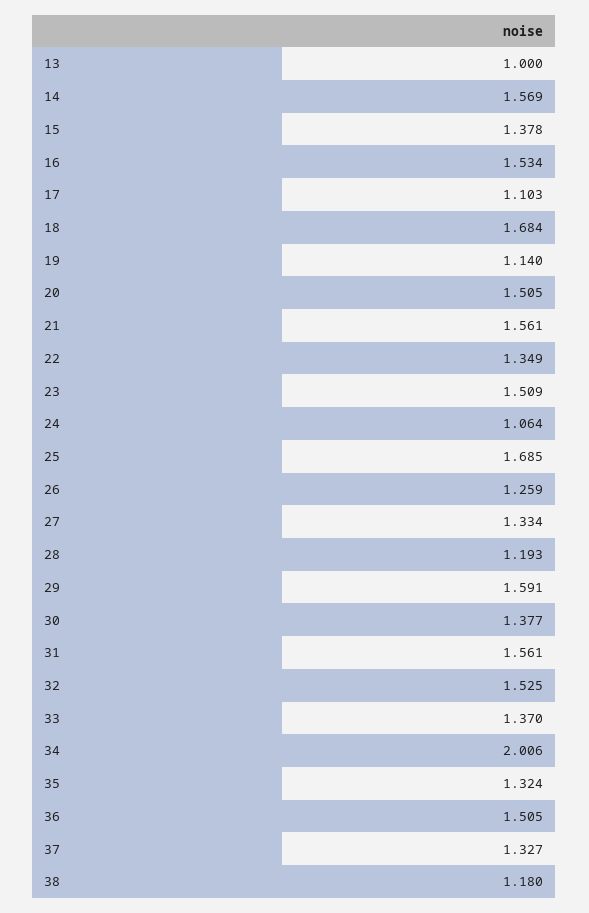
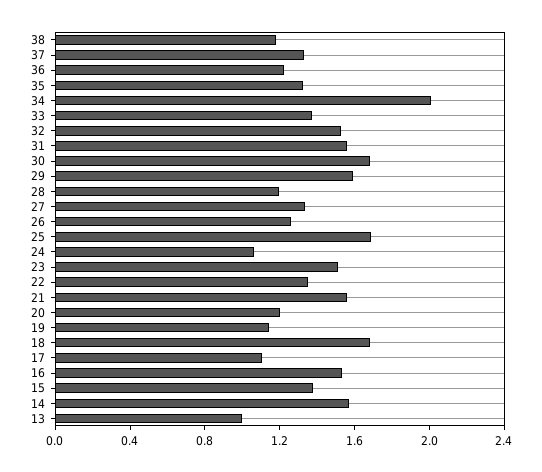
  {
    "13": 1,
    "14": 1.569,
    "15": 1.378,
    "16": 1.534,
    "17": 1.103,
    "18": 1.684,
    "19": 1.14,
-   "20": 1.505,
+   "20": 1.2,
    "21": 1.561,
    "22": 1.349,
    "23": 1.509,
    "24": 1.064,
    "25": 1.685,
    "26": 1.259,
    "27": 1.334,
    "28": 1.193,
    "29": 1.591,
-   "30": 1.377,
+   "30": 1.7,
    "31": 1.561,
    "32": 1.525,
    "33": 1.37,
    "34": 2.006,
    "35": 1.324,
-   "36": 1.505,
+   "36": 1.2,
    "37": 1.327,
    "38": 1.18
  }

